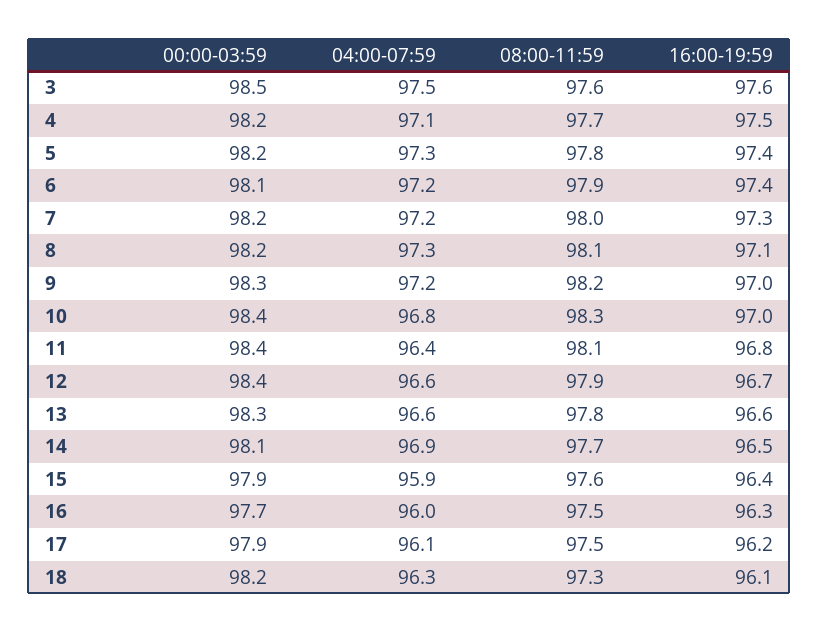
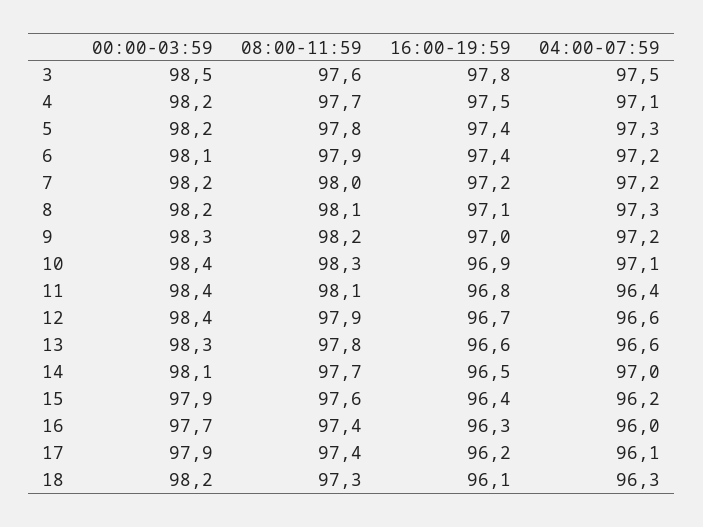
  {
    "00:00-03:59": {
      "3": 98.5,
      "4": 98.2,
      "5": 98.2,
      "6": 98.1,
      "7": 98.2,
      "8": 98.2,
      "9": 98.3,
      "10": 98.4,
      "11": 98.4,
      "12": 98.4,
      "13": 98.3,
      "14": 98.1,
      "15": 97.9,
      "16": 97.7,
      "17": 97.9,
      "18": 98.2
    },
    "04:00-07:59": {
      "3": 97.5,
      "4": 97.1,
      "5": 97.3,
      "6": 97.2,
      "7": 97.2,
      "8": 97.3,
      "9": 97.2,
-     "10": 96.8,
+     "10": 97.1,
      "11": 96.4,
      "12": 96.6,
      "13": 96.6,
-     "14": 96.9,
+     "14": 97,
-     "15": 95.9,
+     "15": 96.2,
      "16": 96,
      "17": 96.1,
      "18": 96.3
    },
    "08:00-11:59": {
      "3": 97.6,
      "4": 97.7,
      "5": 97.8,
      "6": 97.9,
      "7": 98,
      "8": 98.1,
      "9": 98.2,
      "10": 98.3,
      "11": 98.1,
      "12": 97.9,
      "13": 97.8,
      "14": 97.7,
      "15": 97.6,
-     "16": 97.5,
+     "16": 97.4,
-     "17": 97.5,
+     "17": 97.4,
      "18": 97.3
    },
    "16:00-19:59": {
-     "3": 97.6,
+     "3": 97.8,
      "4": 97.5,
      "5": 97.4,
      "6": 97.4,
-     "7": 97.3,
+     "7": 97.2,
      "8": 97.1,
      "9": 97,
-     "10": 97,
+     "10": 96.9,
      "11": 96.8,
      "12": 96.7,
      "13": 96.6,
      "14": 96.5,
      "15": 96.4,
      "16": 96.3,
      "17": 96.2,
      "18": 96.1
    }
  }

